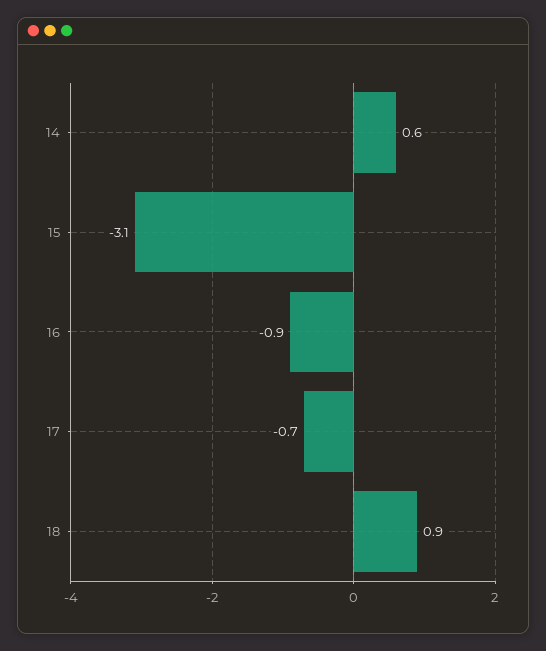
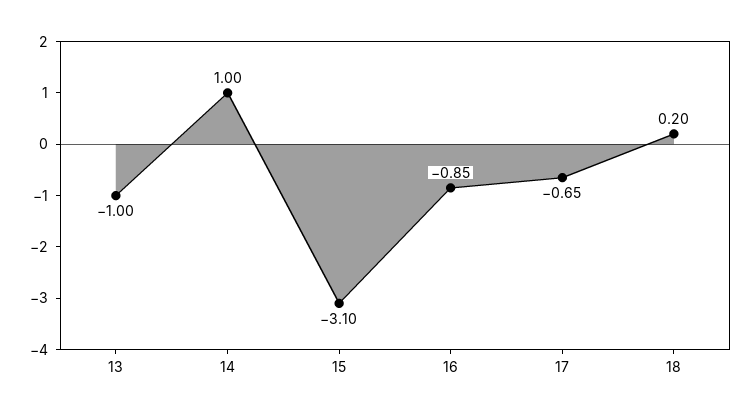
  {
-   "14": 0.6,
+   "14": 1,
    "15": -3.1,
    "16": -0.85,
    "17": -0.65,
-   "18": 0.9
+   "18": 0.2,
+   "13": -1
  }

